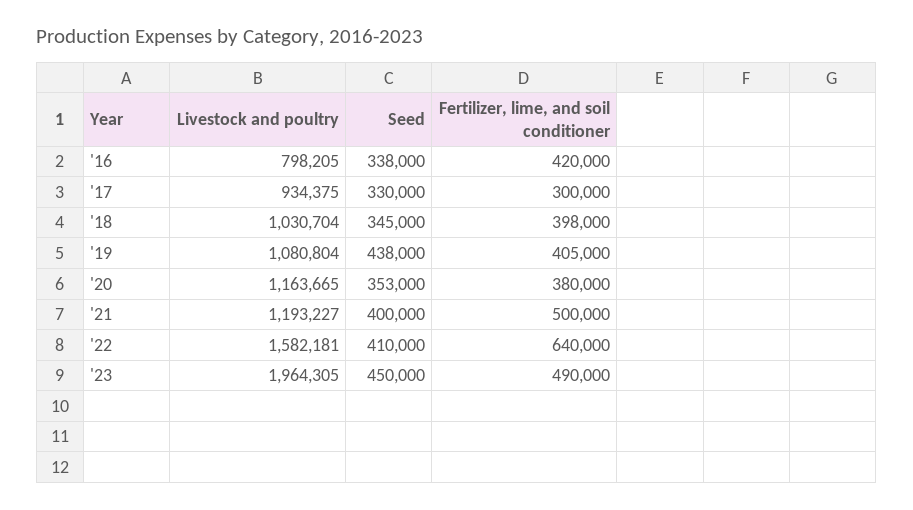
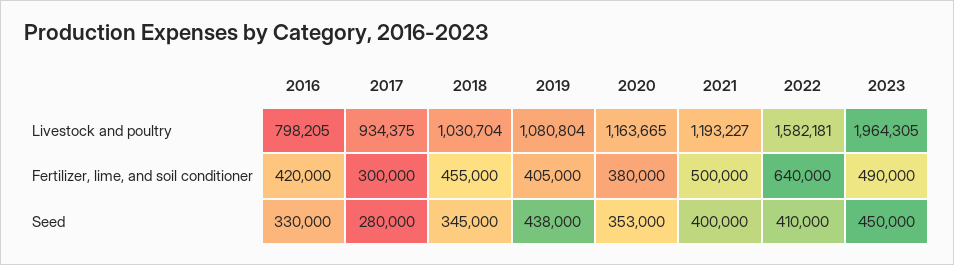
  {
    "Livestock and poultry": {
      "'16": 798205,
      "'17": 934375,
      "'18": 1030704,
      "'19": 1080804,
      "'20": 1163665,
      "'21": 1193227,
      "'22": 1582181,
      "'23": 1964305
    },
    "Seed": {
-     "'16": 338000,
+     "'16": 330000,
-     "'17": 330000,
+     "'17": 280000,
      "'18": 345000,
      "'19": 438000,
      "'20": 353000,
      "'21": 400000,
      "'22": 410000,
      "'23": 450000
    },
    "Fertilizer, lime, and soil conditioner": {
      "'16": 420000,
      "'17": 300000,
-     "'18": 398000,
+     "'18": 455000,
      "'19": 405000,
      "'20": 380000,
      "'21": 500000,
      "'22": 640000,
      "'23": 490000
    }
  }

